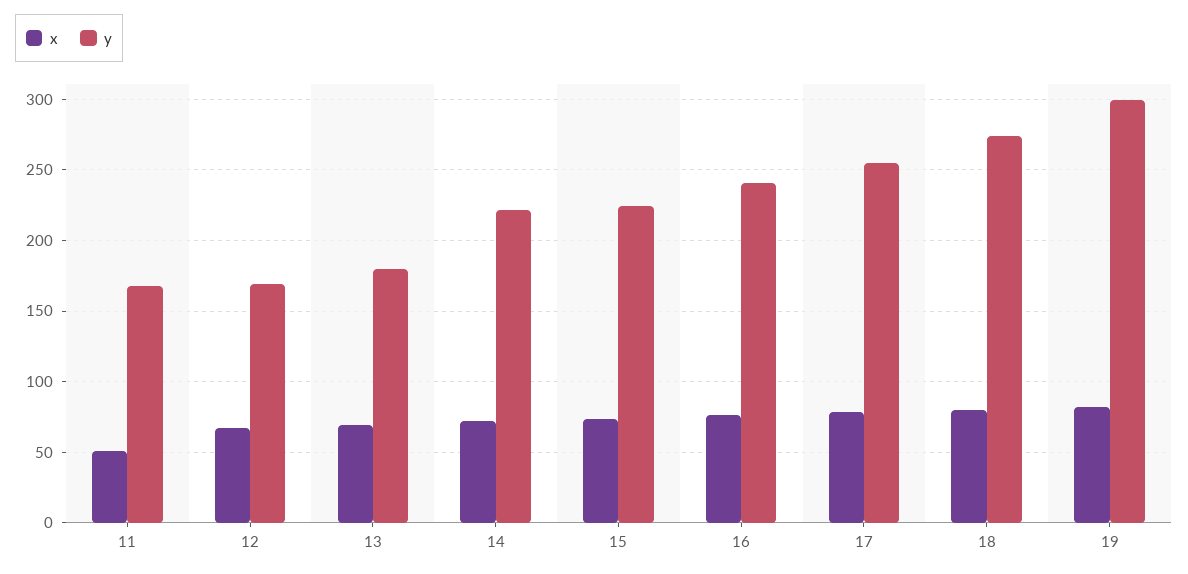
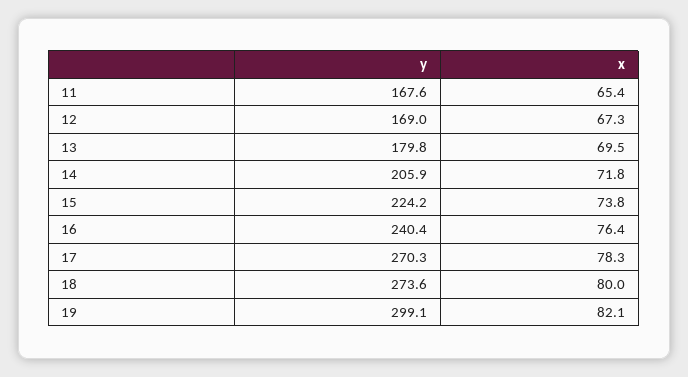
  {
    "x": {
-     "11": 50,
+     "11": 65.4,
      "12": 67.3,
      "13": 69.5,
      "14": 71.8,
      "15": 73.8,
      "16": 76.4,
      "17": 78.3,
      "18": 80,
      "19": 82.1
    },
    "y": {
      "11": 167.6,
      "12": 169,
      "13": 179.8,
-     "14": 220,
+     "14": 205.9,
      "15": 224.2,
      "16": 240.4,
-     "17": 255,
+     "17": 270.3,
      "18": 273.6,
      "19": 299.1
    }
  }

